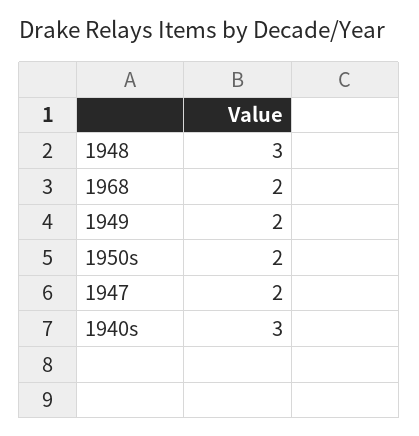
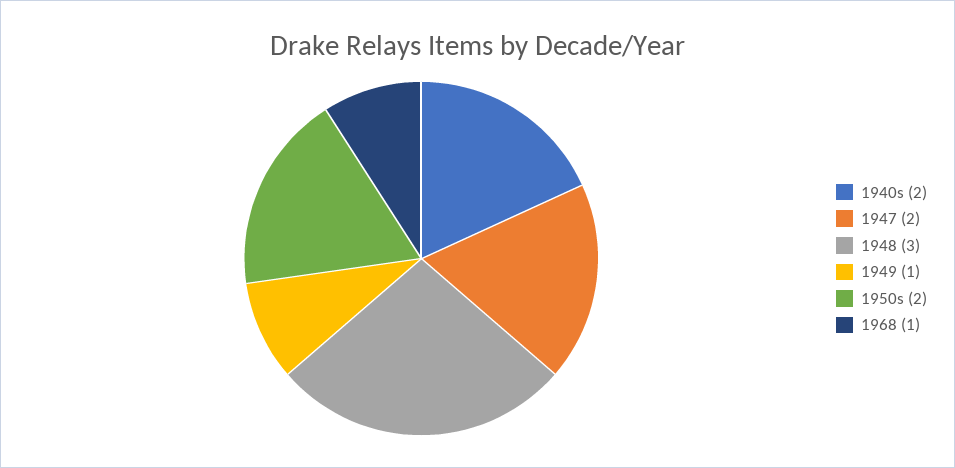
  {
    "1948": 3,
-   "1968": 2,
+   "1968": 1,
-   "1949": 2,
+   "1949": 1,
    "1950s": 2,
    "1947": 2,
-   "1940s": 3
+   "1940s": 2
  }

